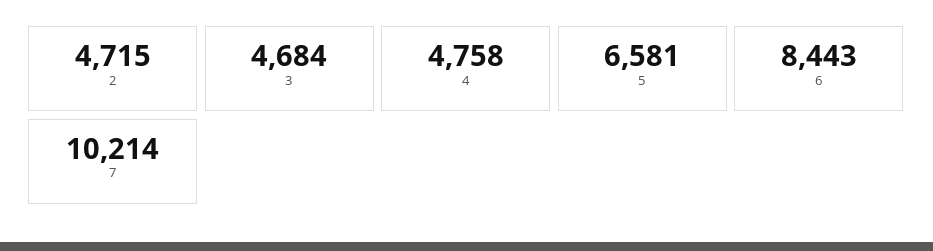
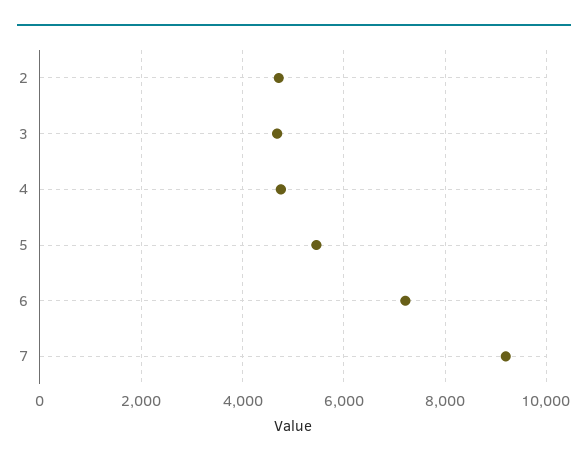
  {
    "2": 4715,
    "3": 4684,
    "4": 4758,
-   "5": 6581,
+   "5": 5400,
-   "6": 8443,
+   "6": 7200,
-   "7": 10214
+   "7": 9200
  }

